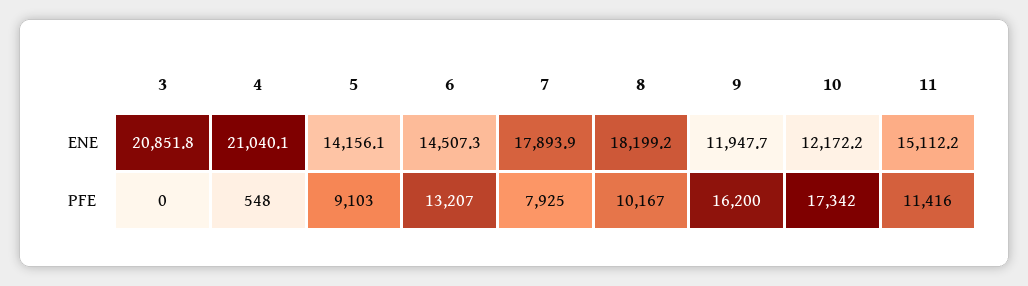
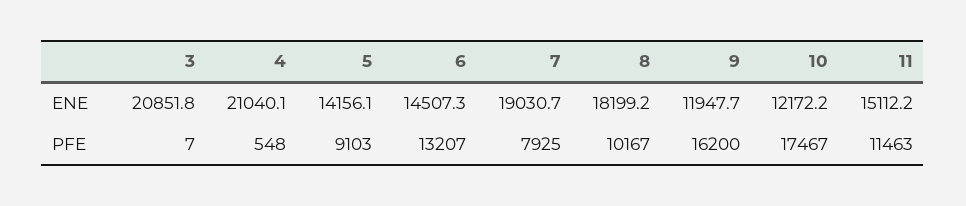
  {
    "3": {
      "ENE": 20851.8,
-     "PFE": 0
+     "PFE": 7
    },
    "4": {
      "ENE": 21040.1,
      "PFE": 548
    },
    "5": {
      "ENE": 14156.1,
      "PFE": 9103
    },
    "6": {
      "ENE": 14507.3,
      "PFE": 13207
    },
    "7": {
-     "ENE": 17893.9,
+     "ENE": 19030.7,
      "PFE": 7925
    },
    "8": {
      "ENE": 18199.2,
      "PFE": 10167
    },
    "9": {
      "ENE": 11947.7,
      "PFE": 16200
    },
    "10": {
      "ENE": 12172.2,
-     "PFE": 17342
+     "PFE": 17467
    },
    "11": {
      "ENE": 15112.2,
-     "PFE": 11416
+     "PFE": 11463
    }
  }

